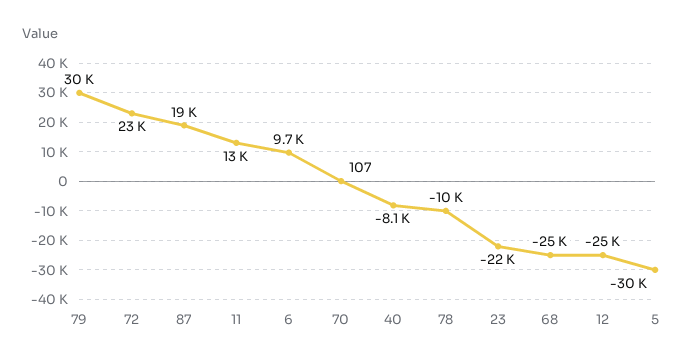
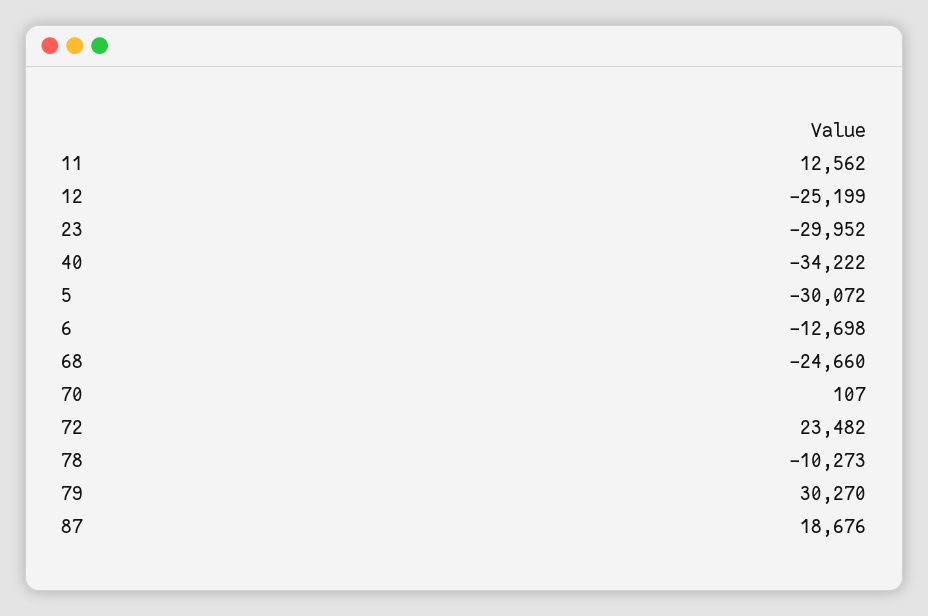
  {
    "79": 30270,
    "72": 23482,
    "87": 18676,
    "11": 12562,
-   "6": 9700,
+   "6": -12698,
    "70": 107,
-   "40": -8100,
+   "40": -34222,
    "78": -10273,
-   "23": -22000,
+   "23": -29952,
    "68": -24660,
    "12": -25199,
    "5": -30072
  }

